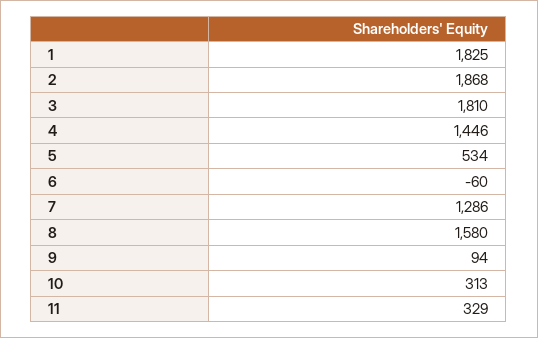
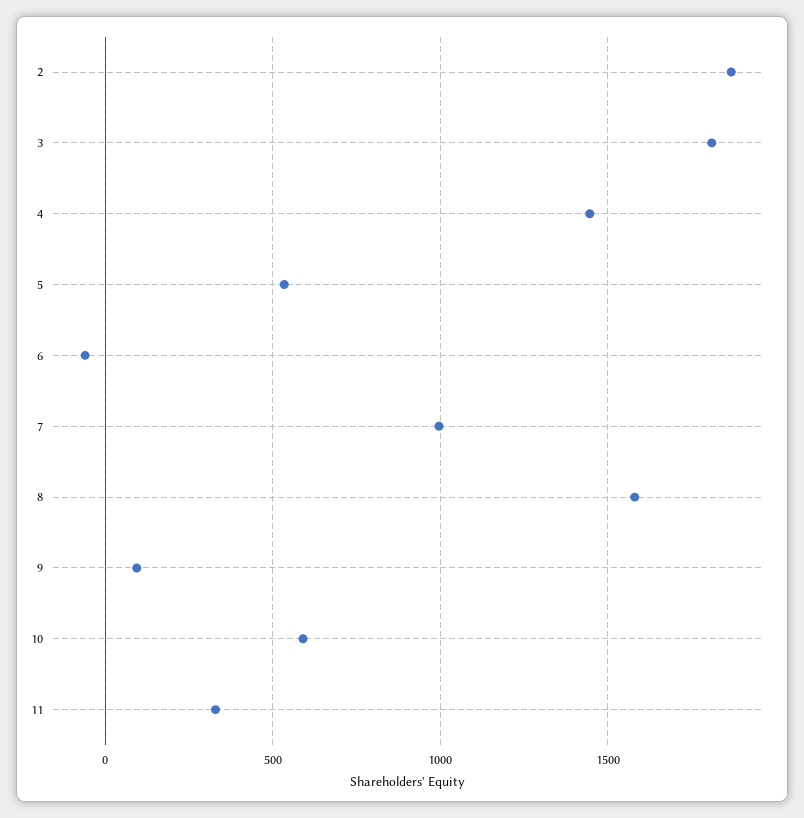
  {
-   "1": 1825,
    "2": 1868,
    "3": 1810,
    "4": 1446,
    "5": 534,
    "6": -60,
-   "7": 1286,
+   "7": 1000,
    "8": 1580,
    "9": 94,
-   "10": 313,
+   "10": 600,
    "11": 329
  }

